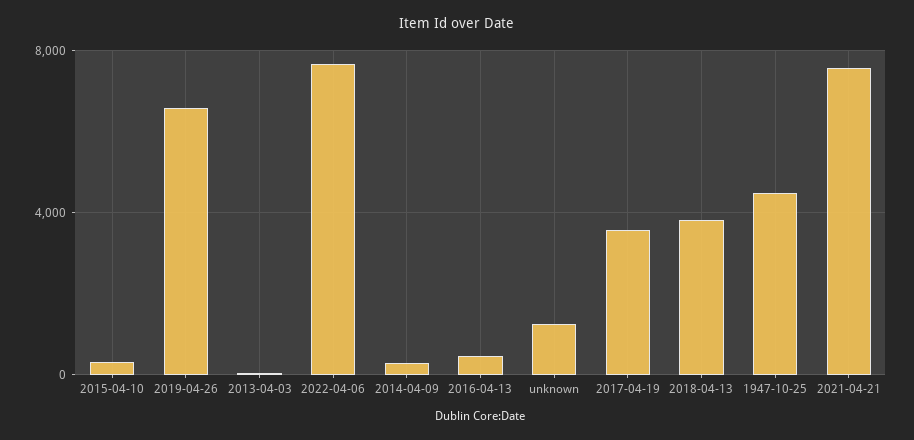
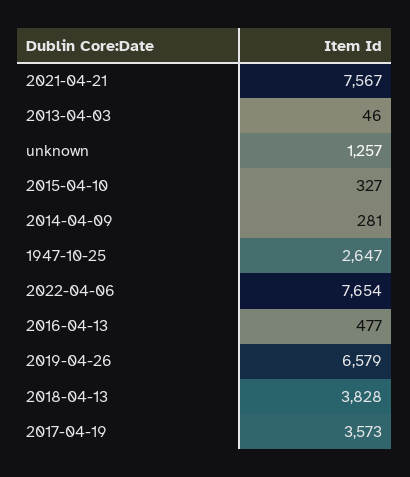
  {
    "2015-04-10": 327,
    "2019-04-26": 6579,
    "2013-04-03": 46,
    "2022-04-06": 7654,
    "2014-04-09": 281,
    "2016-04-13": 477,
    "unknown": 1257,
    "2017-04-19": 3573,
    "2018-04-13": 3828,
-   "1947-10-25": 4500,
+   "1947-10-25": 2647,
    "2021-04-21": 7567
  }

